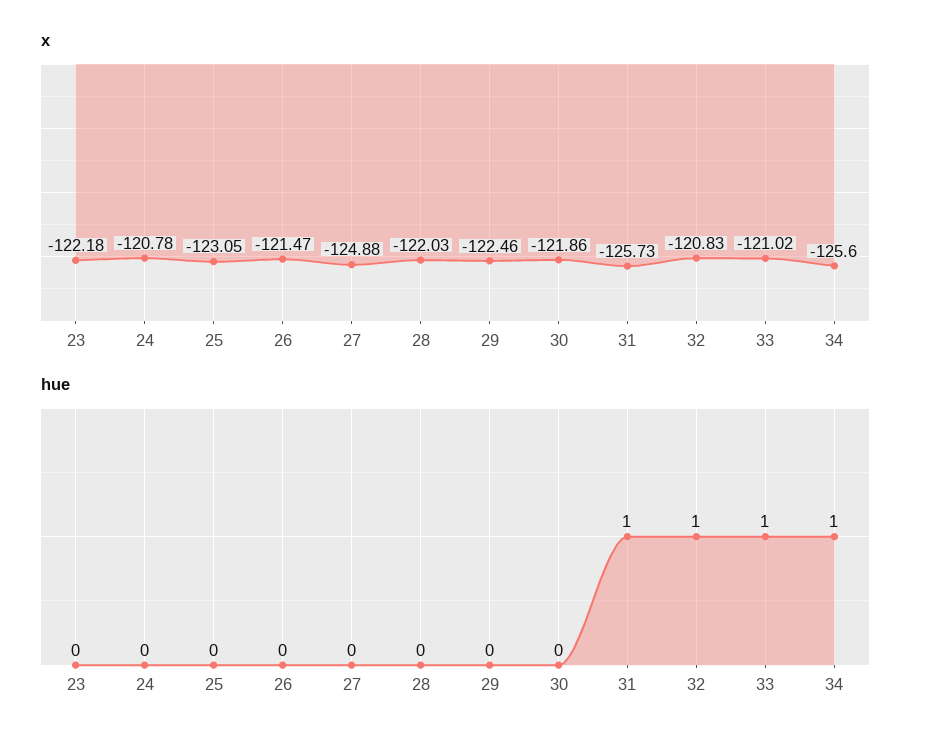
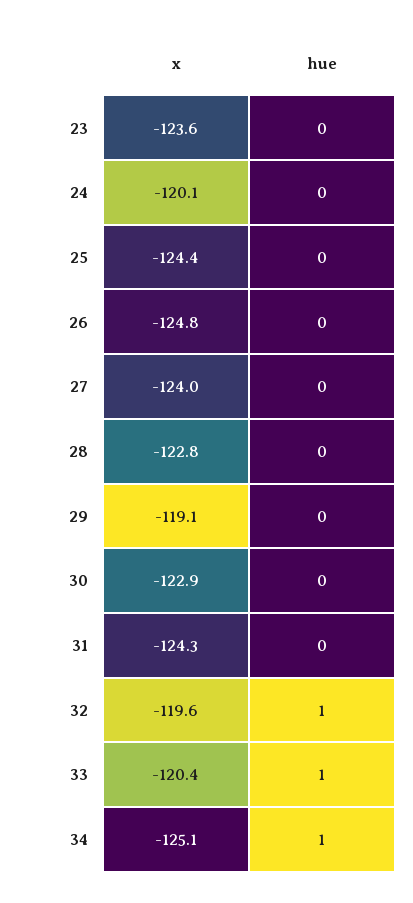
  {
    "x": {
-     "23": -122.18,
+     "23": -123.6,
-     "24": -120.78,
+     "24": -120.1,
-     "25": -123.05,
+     "25": -124.4,
-     "26": -121.47,
+     "26": -124.8,
-     "27": -124.88,
+     "27": -124,
-     "28": -122.03,
+     "28": -122.8,
-     "29": -122.46,
+     "29": -119.1,
-     "30": -121.86,
+     "30": -122.9,
-     "31": -125.73,
+     "31": -124.3,
-     "32": -120.83,
+     "32": -119.6,
-     "33": -121.02,
+     "33": -120.4,
-     "34": -125.6
+     "34": -125.1
    },
    "hue": {
      "23": 0,
      "24": 0,
      "25": 0,
      "26": 0,
      "27": 0,
      "28": 0,
      "29": 0,
      "30": 0,
-     "31": 1,
+     "31": 0,
      "32": 1,
      "33": 1,
      "34": 1
    }
  }

